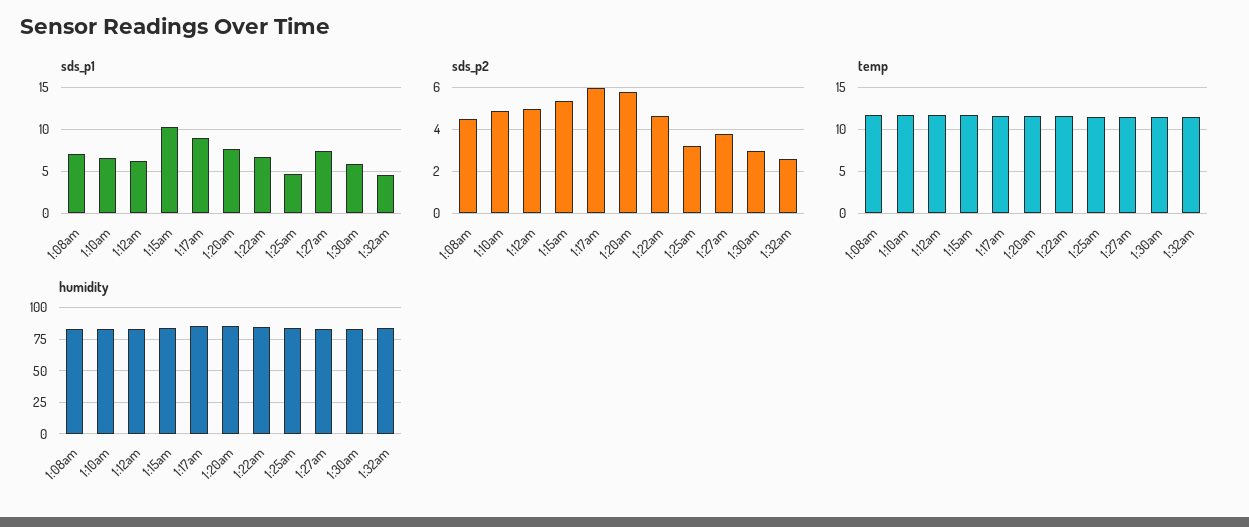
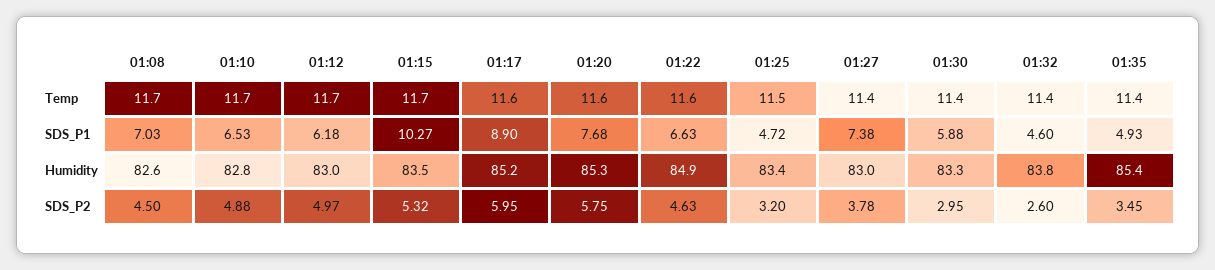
  {
    "sds_p1": {
      "1:08am": 7.03,
      "1:10am": 6.53,
      "1:12am": 6.18,
      "1:15am": 10.27,
      "1:17am": 8.9,
      "1:20am": 7.68,
      "1:22am": 6.63,
      "1:25am": 4.72,
      "1:27am": 7.38,
      "1:30am": 5.88,
-     "1:32am": 4.6
+     "1:32am": 4.6,
+     "01:35": 4.93
    },
    "sds_p2": {
      "1:08am": 4.5,
      "1:10am": 4.88,
      "1:12am": 4.97,
      "1:15am": 5.32,
      "1:17am": 5.95,
      "1:20am": 5.75,
      "1:22am": 4.63,
      "1:25am": 3.2,
      "1:27am": 3.78,
      "1:30am": 2.95,
-     "1:32am": 2.6
+     "1:32am": 2.6,
+     "01:35": 3.45
    },
    "temp": {
      "1:08am": 11.7,
      "1:10am": 11.7,
      "1:12am": 11.7,
      "1:15am": 11.7,
      "1:17am": 11.6,
      "1:20am": 11.6,
      "1:22am": 11.6,
      "1:25am": 11.5,
      "1:27am": 11.4,
      "1:30am": 11.4,
-     "1:32am": 11.4
+     "1:32am": 11.4,
+     "01:35": 11.4
    },
    "humidity": {
      "1:08am": 82.6,
      "1:10am": 82.8,
      "1:12am": 83,
      "1:15am": 83.5,
      "1:17am": 85.2,
      "1:20am": 85.3,
      "1:22am": 84.9,
      "1:25am": 83.4,
      "1:27am": 83,
      "1:30am": 83.3,
-     "1:32am": 83.8
+     "1:32am": 83.8,
+     "01:35": 85.4
    }
  }

